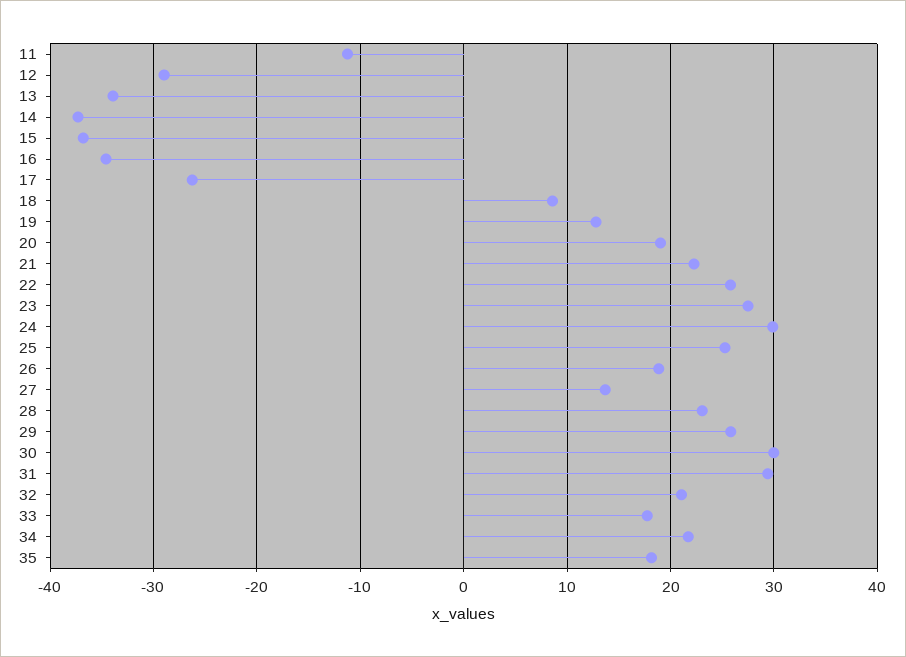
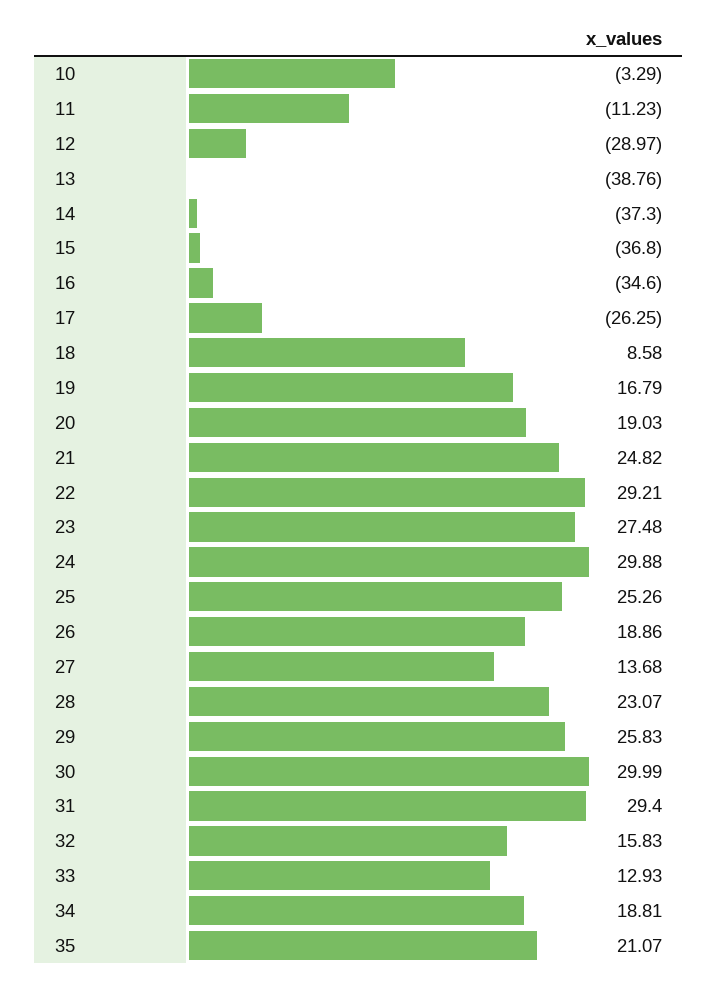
  {
    "11": -11.23,
    "12": -28.97,
-   "13": -34,
+   "13": -38.76,
    "14": -37.3,
    "15": -36.8,
    "16": -34.6,
    "17": -26.25,
    "18": 8.58,
-   "19": 13,
+   "19": 16.79,
    "20": 19.03,
-   "21": 22,
+   "21": 24.82,
-   "22": 26,
+   "22": 29.21,
    "23": 27.48,
    "24": 29.88,
    "25": 25.26,
    "26": 18.86,
    "27": 13.68,
    "28": 23.07,
    "29": 25.83,
    "30": 29.99,
    "31": 29.4,
-   "32": 21,
+   "32": 15.83,
-   "33": 18,
+   "33": 12.93,
-   "34": 22,
+   "34": 18.81,
-   "35": 18
+   "35": 21.07,
+   "10": -3.29
  }

